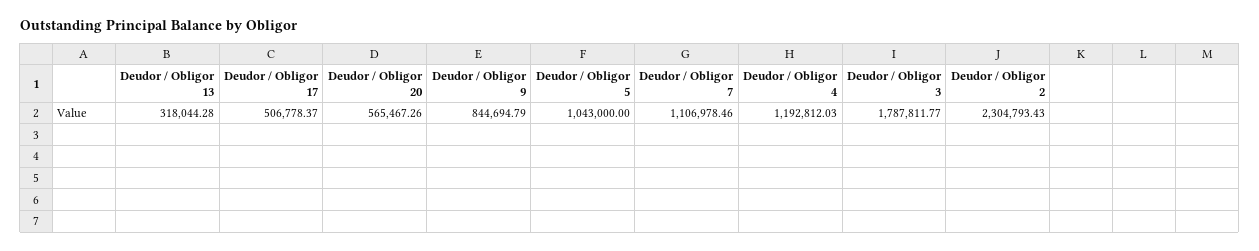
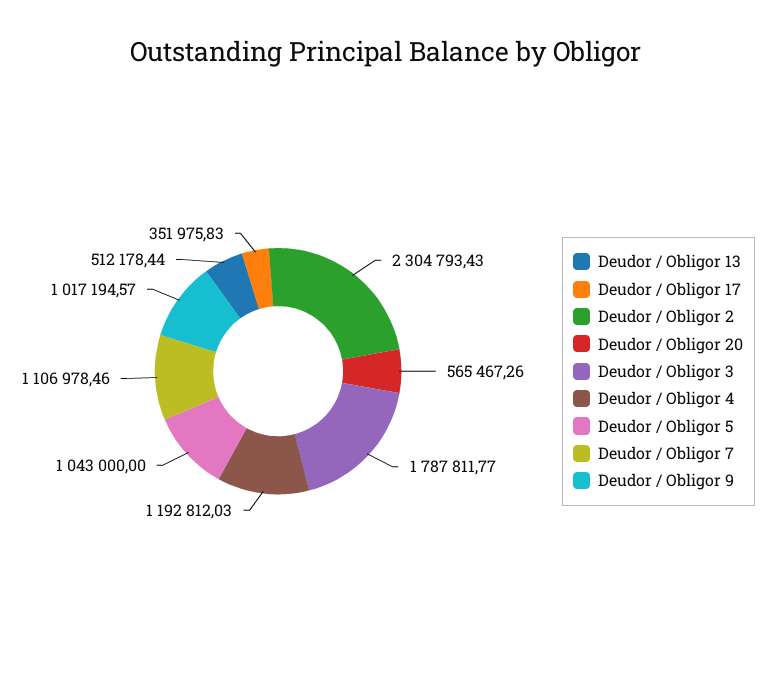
  {
-   "Deudor / Obligor 13": 318044.28,
+   "Deudor / Obligor 13": 512178.44,
-   "Deudor / Obligor 17": 506778.37,
+   "Deudor / Obligor 17": 351975.83,
    "Deudor / Obligor 20": 565467.26,
-   "Deudor / Obligor 9": 844694.79,
+   "Deudor / Obligor 9": 1017194.57,
    "Deudor / Obligor 5": 1043000,
    "Deudor / Obligor 7": 1106978.46,
    "Deudor / Obligor 4": 1192812.03,
    "Deudor / Obligor 3": 1787811.77,
    "Deudor / Obligor 2": 2304793.43
  }

